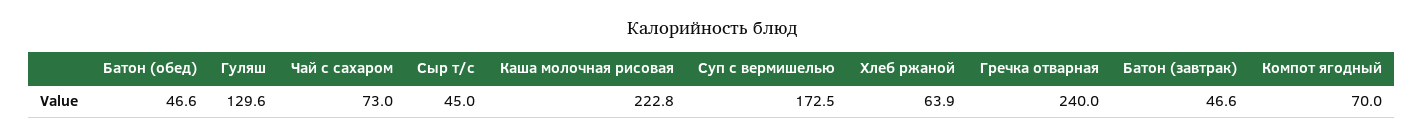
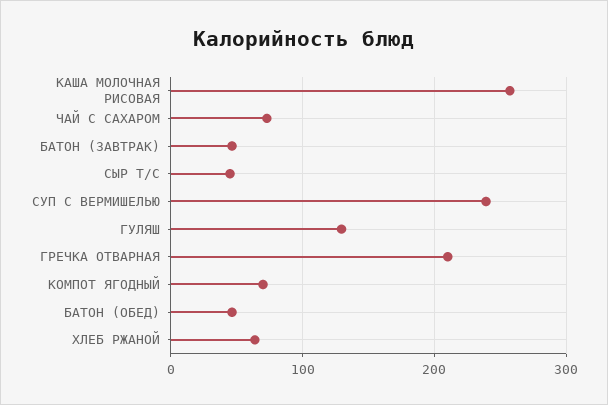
  {
    "Батон (обед)": 46.6,
    "Гуляш": 129.6,
    "Чай с сахаром": 73,
    "Сыр т/с": 45,
-   "Каша молочная рисовая": 222.8,
+   "Каша молочная рисовая": 260,
-   "Суп с вермишелью": 172.5,
+   "Суп с вермишелью": 240,
    "Хлеб ржаной": 63.9,
-   "Гречка отварная": 240,
+   "Гречка отварная": 210,
    "Батон (завтрак)": 46.6,
    "Компот ягодный": 70
  }

